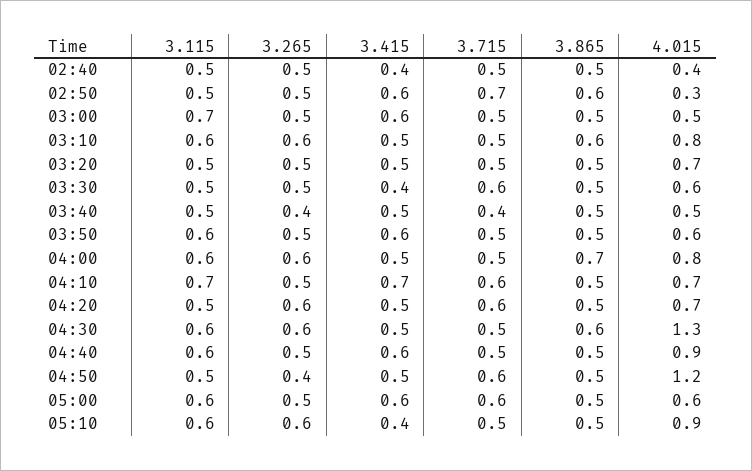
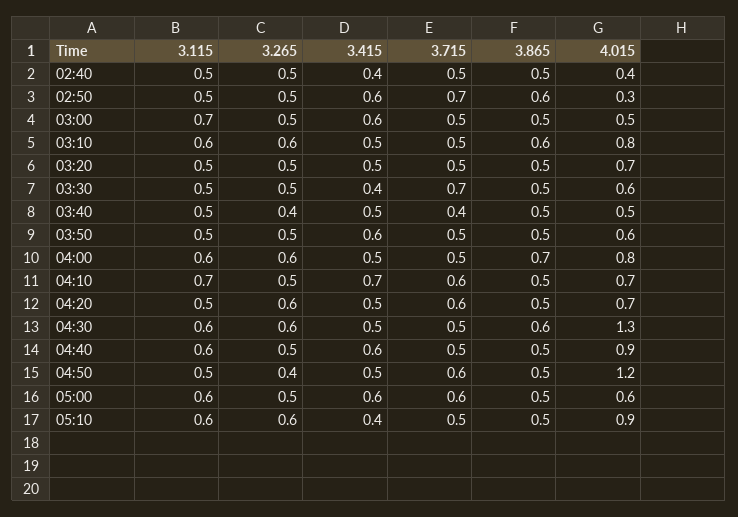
  {
    "3.115": {
      "02:40": 0.5,
      "02:50": 0.5,
      "03:00": 0.7,
      "03:10": 0.6,
      "03:20": 0.5,
      "03:30": 0.5,
      "03:40": 0.5,
-     "03:50": 0.6,
+     "03:50": 0.5,
      "04:00": 0.6,
      "04:10": 0.7,
      "04:20": 0.5,
      "04:30": 0.6,
      "04:40": 0.6,
      "04:50": 0.5,
      "05:00": 0.6,
      "05:10": 0.6
    },
    "3.265": {
      "02:40": 0.5,
      "02:50": 0.5,
      "03:00": 0.5,
      "03:10": 0.6,
      "03:20": 0.5,
      "03:30": 0.5,
      "03:40": 0.4,
      "03:50": 0.5,
      "04:00": 0.6,
      "04:10": 0.5,
      "04:20": 0.6,
      "04:30": 0.6,
      "04:40": 0.5,
      "04:50": 0.4,
      "05:00": 0.5,
      "05:10": 0.6
    },
    "3.415": {
      "02:40": 0.4,
      "02:50": 0.6,
      "03:00": 0.6,
      "03:10": 0.5,
      "03:20": 0.5,
      "03:30": 0.4,
      "03:40": 0.5,
      "03:50": 0.6,
      "04:00": 0.5,
      "04:10": 0.7,
      "04:20": 0.5,
      "04:30": 0.5,
      "04:40": 0.6,
      "04:50": 0.5,
      "05:00": 0.6,
      "05:10": 0.4
    },
    "3.715": {
      "02:40": 0.5,
      "02:50": 0.7,
      "03:00": 0.5,
      "03:10": 0.5,
      "03:20": 0.5,
-     "03:30": 0.6,
+     "03:30": 0.7,
      "03:40": 0.4,
      "03:50": 0.5,
      "04:00": 0.5,
      "04:10": 0.6,
      "04:20": 0.6,
      "04:30": 0.5,
      "04:40": 0.5,
      "04:50": 0.6,
      "05:00": 0.6,
      "05:10": 0.5
    },
    "3.865": {
      "02:40": 0.5,
      "02:50": 0.6,
      "03:00": 0.5,
      "03:10": 0.6,
      "03:20": 0.5,
      "03:30": 0.5,
      "03:40": 0.5,
      "03:50": 0.5,
      "04:00": 0.7,
      "04:10": 0.5,
      "04:20": 0.5,
      "04:30": 0.6,
      "04:40": 0.5,
      "04:50": 0.5,
      "05:00": 0.5,
      "05:10": 0.5
    },
    "4.015": {
      "02:40": 0.4,
      "02:50": 0.3,
      "03:00": 0.5,
      "03:10": 0.8,
      "03:20": 0.7,
      "03:30": 0.6,
      "03:40": 0.5,
      "03:50": 0.6,
      "04:00": 0.8,
      "04:10": 0.7,
      "04:20": 0.7,
      "04:30": 1.3,
      "04:40": 0.9,
      "04:50": 1.2,
      "05:00": 0.6,
      "05:10": 0.9
    }
  }

